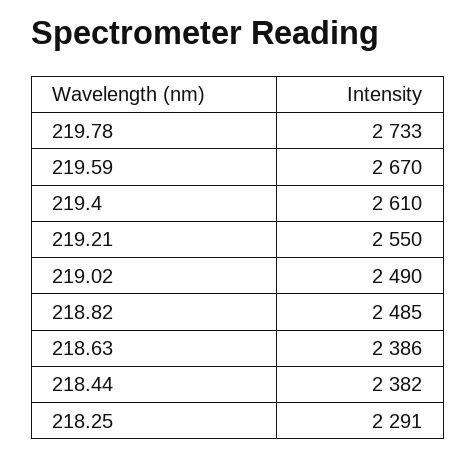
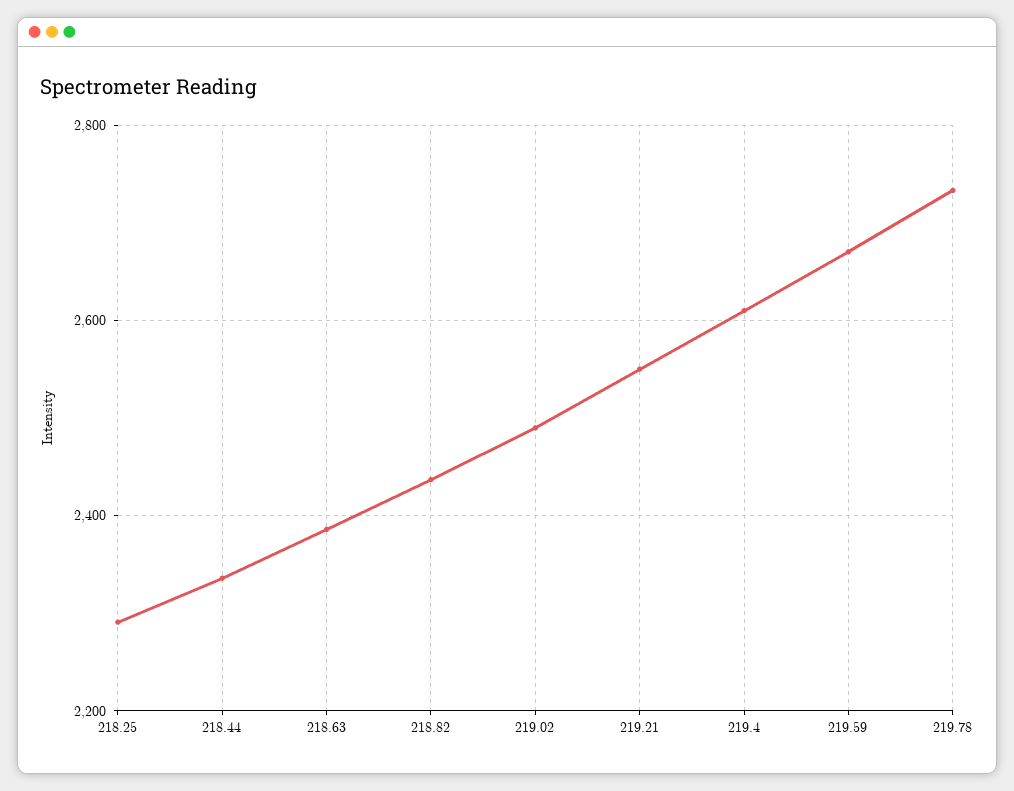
  {
    "219.78": 2733,
    "219.59": 2670,
    "219.4": 2610,
    "219.21": 2550,
    "219.02": 2490,
-   "218.82": 2485,
+   "218.82": 2440,
    "218.63": 2386,
-   "218.44": 2382,
+   "218.44": 2340,
    "218.25": 2291
  }

